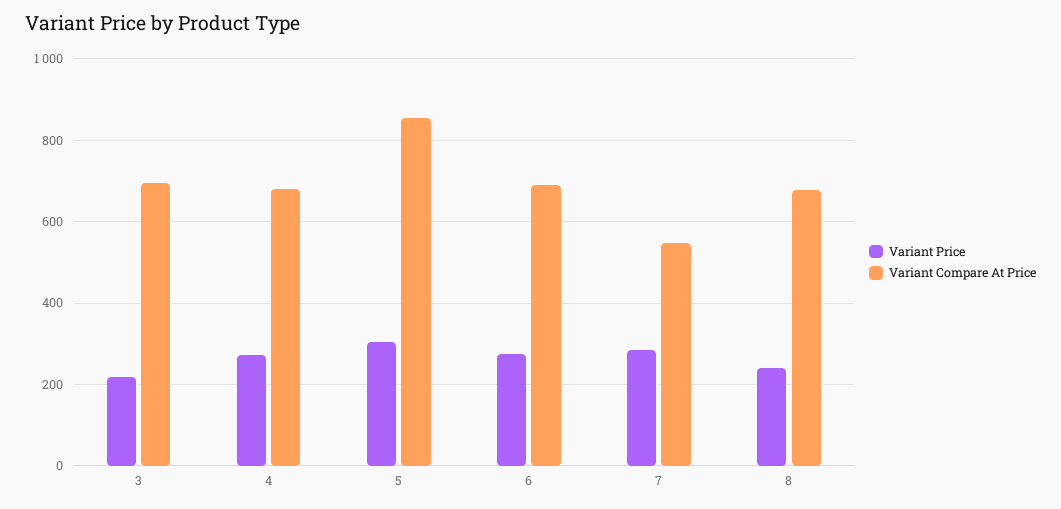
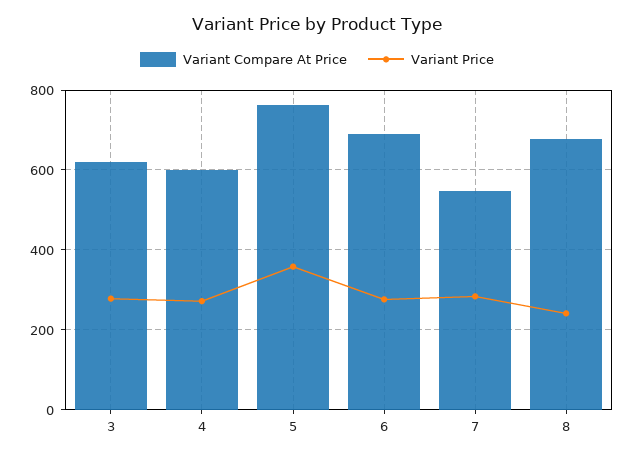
  {
    "Variant Price": {
-     "3": 220,
+     "3": 280,
      "4": 280,
-     "5": 300,
+     "5": 360,
      "6": 280,
      "7": 280,
      "8": 240
    },
    "Variant Compare At Price": {
-     "3": 700,
+     "3": 620,
-     "4": 680,
+     "4": 600,
-     "5": 860,
+     "5": 760,
      "6": 700,
      "7": 540,
      "8": 680
    }
  }

